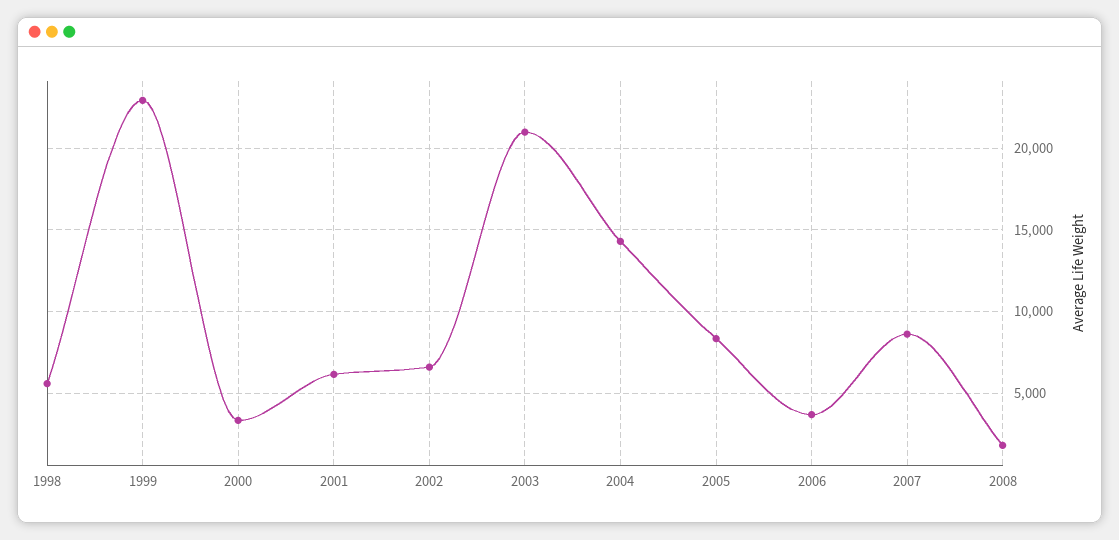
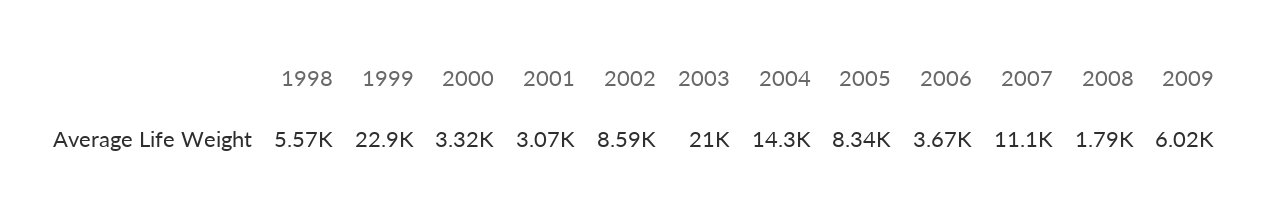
  {
    "1998": 5570,
    "1999": 22900,
    "2000": 3320,
-   "2001": 6000,
+   "2001": 3070,
-   "2002": 6500,
+   "2002": 8590,
    "2003": 21000,
    "2004": 14300,
    "2005": 8340,
    "2006": 3670,
-   "2007": 8500,
+   "2007": 11100,
-   "2008": 1790
+   "2008": 1790,
+   "2009": 6020
  }

